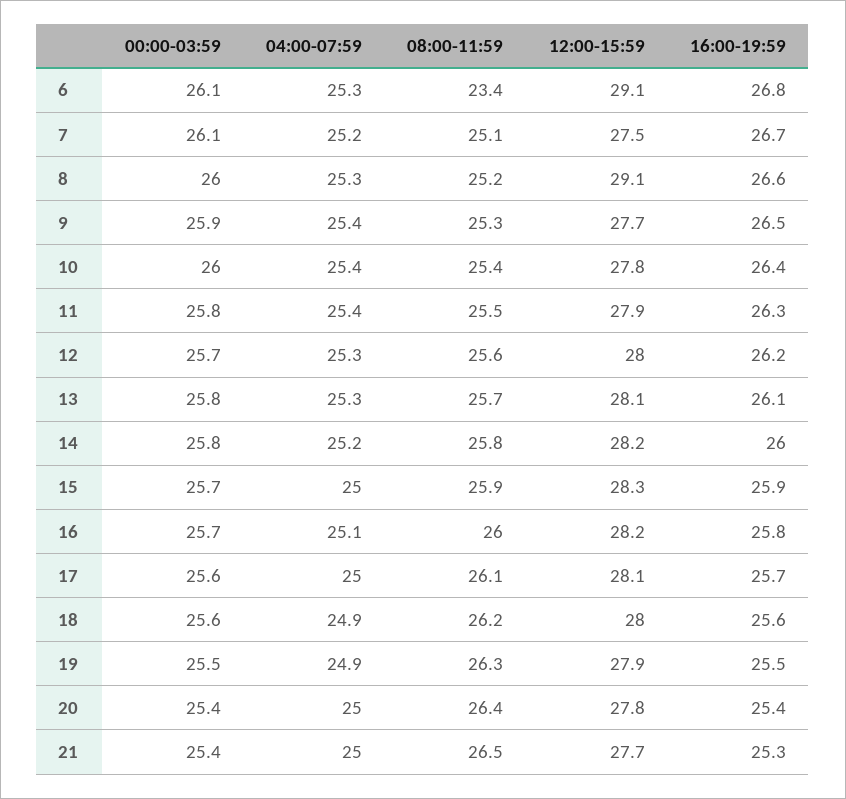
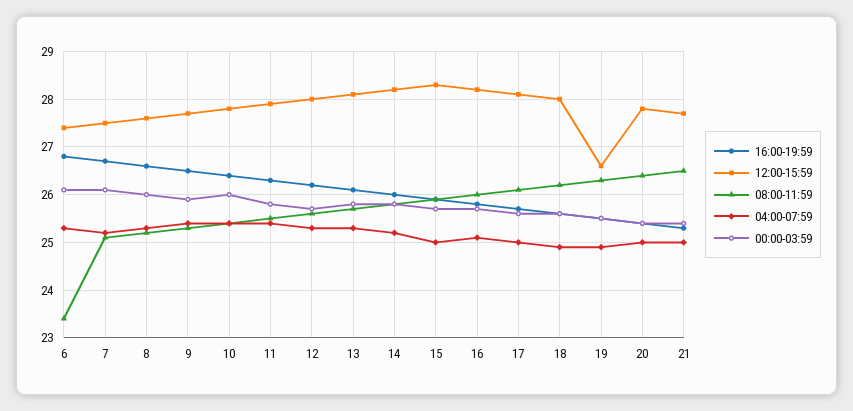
  {
    "00:00-03:59": {
      "6": 26.1,
      "7": 26.1,
      "8": 26,
      "9": 25.9,
      "10": 26,
      "11": 25.8,
      "12": 25.7,
      "13": 25.8,
      "14": 25.8,
      "15": 25.7,
      "16": 25.7,
      "17": 25.6,
      "18": 25.6,
      "19": 25.5,
      "20": 25.4,
      "21": 25.4
    },
    "04:00-07:59": {
      "6": 25.3,
      "7": 25.2,
      "8": 25.3,
      "9": 25.4,
      "10": 25.4,
      "11": 25.4,
      "12": 25.3,
      "13": 25.3,
      "14": 25.2,
      "15": 25,
      "16": 25.1,
      "17": 25,
      "18": 24.9,
      "19": 24.9,
      "20": 25,
      "21": 25
    },
    "08:00-11:59": {
      "6": 23.4,
      "7": 25.1,
      "8": 25.2,
      "9": 25.3,
      "10": 25.4,
      "11": 25.5,
      "12": 25.6,
      "13": 25.7,
      "14": 25.8,
      "15": 25.9,
      "16": 26,
      "17": 26.1,
      "18": 26.2,
      "19": 26.3,
      "20": 26.4,
      "21": 26.5
    },
    "12:00-15:59": {
-     "6": 29.1,
+     "6": 27.5,
      "7": 27.5,
-     "8": 29.1,
+     "8": 27.5,
      "9": 27.7,
      "10": 27.8,
      "11": 27.9,
      "12": 28,
      "13": 28.1,
      "14": 28.2,
      "15": 28.3,
      "16": 28.2,
      "17": 28.1,
      "18": 28,
-     "19": 27.9,
+     "19": 26.5,
      "20": 27.8,
      "21": 27.7
    },
    "16:00-19:59": {
      "6": 26.8,
      "7": 26.7,
      "8": 26.6,
      "9": 26.5,
      "10": 26.4,
      "11": 26.3,
      "12": 26.2,
      "13": 26.1,
      "14": 26,
      "15": 25.9,
      "16": 25.8,
      "17": 25.7,
      "18": 25.6,
      "19": 25.5,
      "20": 25.4,
      "21": 25.3
    }
  }

